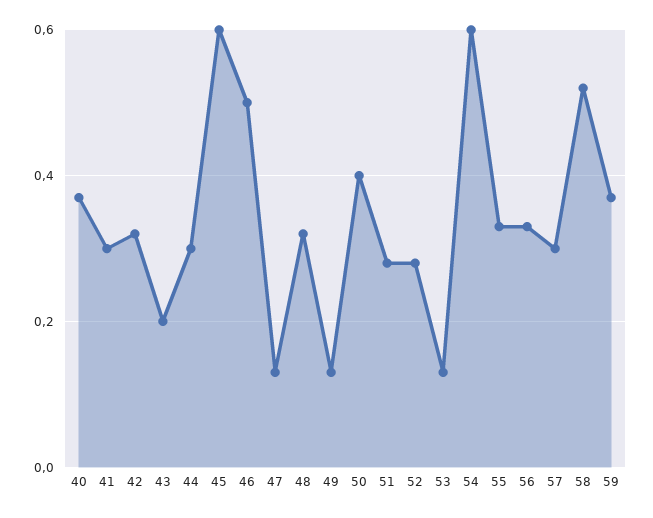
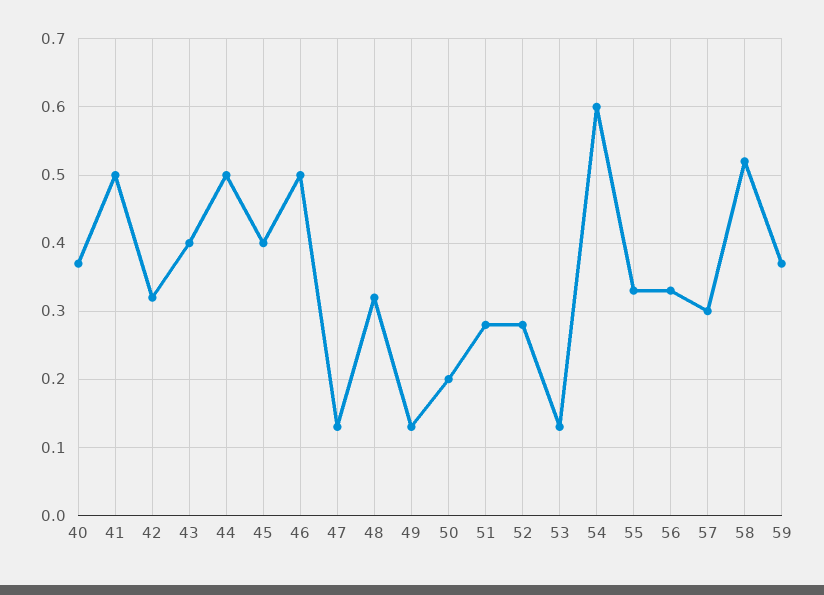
  {
    "40": 0.37,
-   "41": 0.3,
+   "41": 0.5,
    "42": 0.32,
-   "43": 0.2,
+   "43": 0.4,
-   "44": 0.3,
+   "44": 0.5,
-   "45": 0.6,
+   "45": 0.4,
    "46": 0.5,
    "47": 0.13,
    "48": 0.32,
    "49": 0.13,
-   "50": 0.4,
+   "50": 0.2,
    "51": 0.28,
    "52": 0.28,
    "53": 0.13,
    "54": 0.6,
    "55": 0.33,
    "56": 0.33,
    "57": 0.3,
    "58": 0.52,
    "59": 0.37
  }

